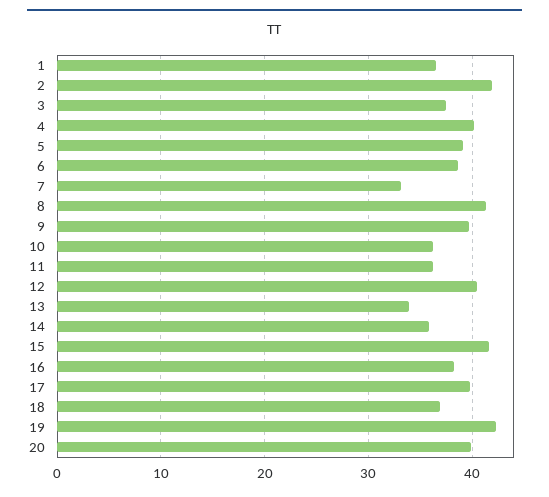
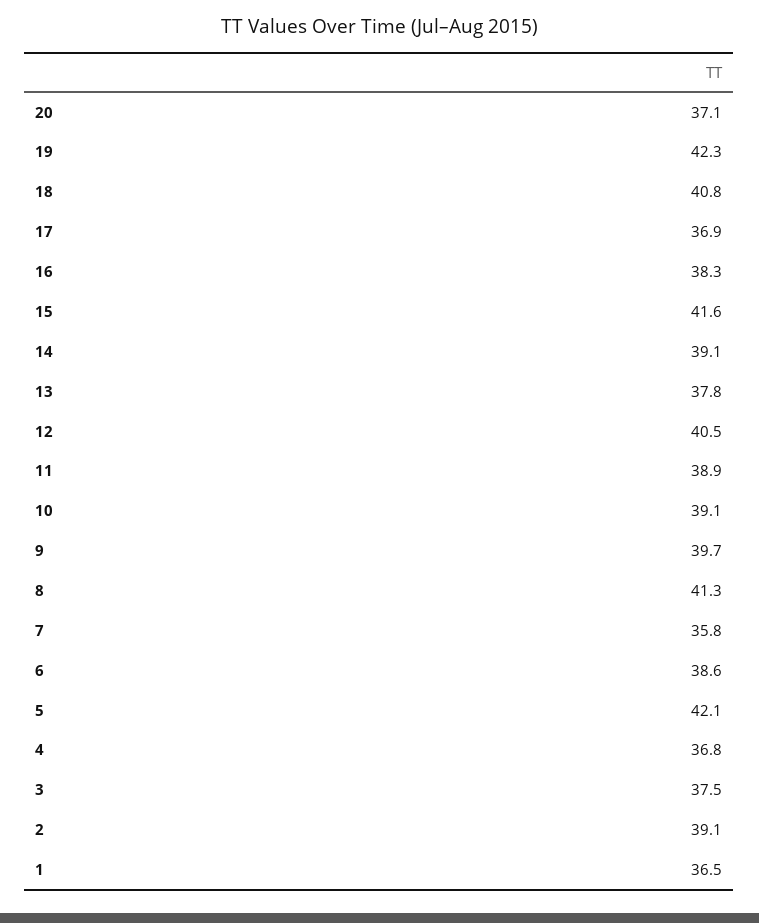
  {
    "1": 36.5,
-   "2": 42,
+   "2": 39.1,
    "3": 37.5,
-   "4": 40,
+   "4": 36.8,
-   "5": 39,
+   "5": 42.1,
    "6": 38.6,
-   "7": 33,
+   "7": 35.8,
    "8": 41.3,
    "9": 39.7,
-   "10": 36,
+   "10": 39.1,
-   "11": 36,
+   "11": 38.9,
    "12": 40.5,
-   "13": 34,
+   "13": 37.8,
-   "14": 36,
+   "14": 39.1,
    "15": 41.6,
    "16": 38.3,
-   "17": 40,
+   "17": 36.9,
-   "18": 37,
+   "18": 40.8,
    "19": 42.3,
-   "20": 40
+   "20": 37.1
  }

